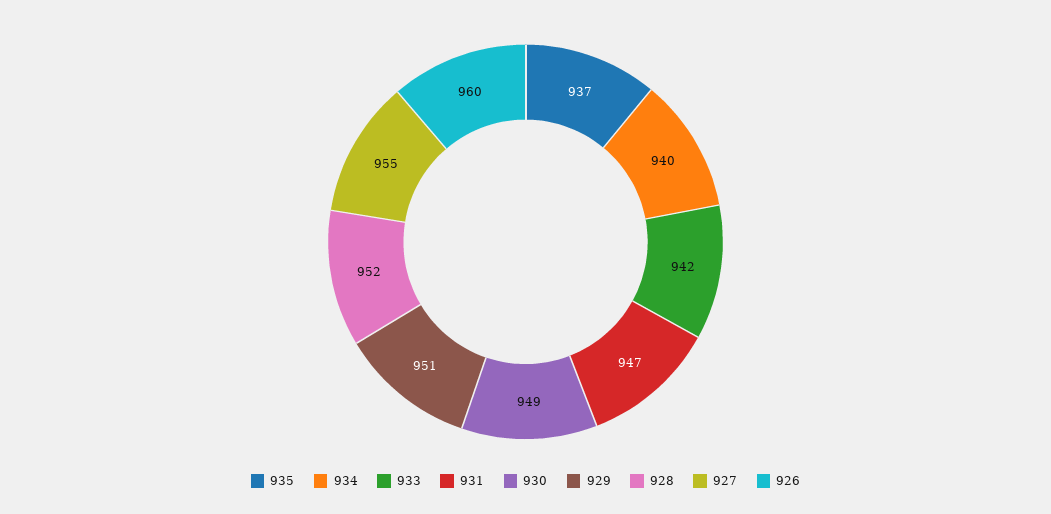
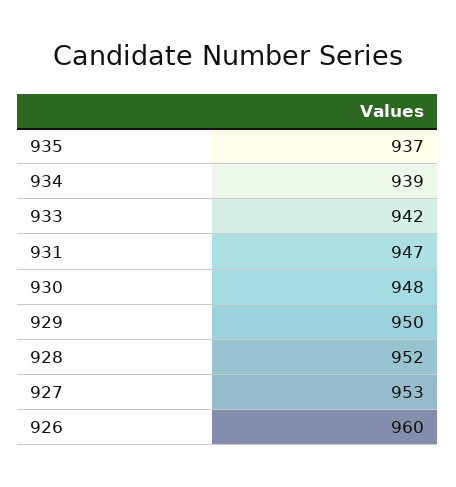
  {
    "935": 937,
-   "934": 940,
+   "934": 939,
    "933": 942,
    "931": 947,
-   "930": 949,
+   "930": 948,
-   "929": 951,
+   "929": 950,
    "928": 952,
-   "927": 955,
+   "927": 953,
    "926": 960
  }

